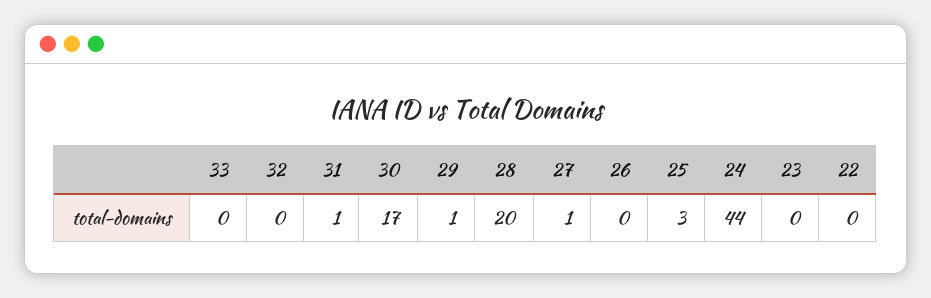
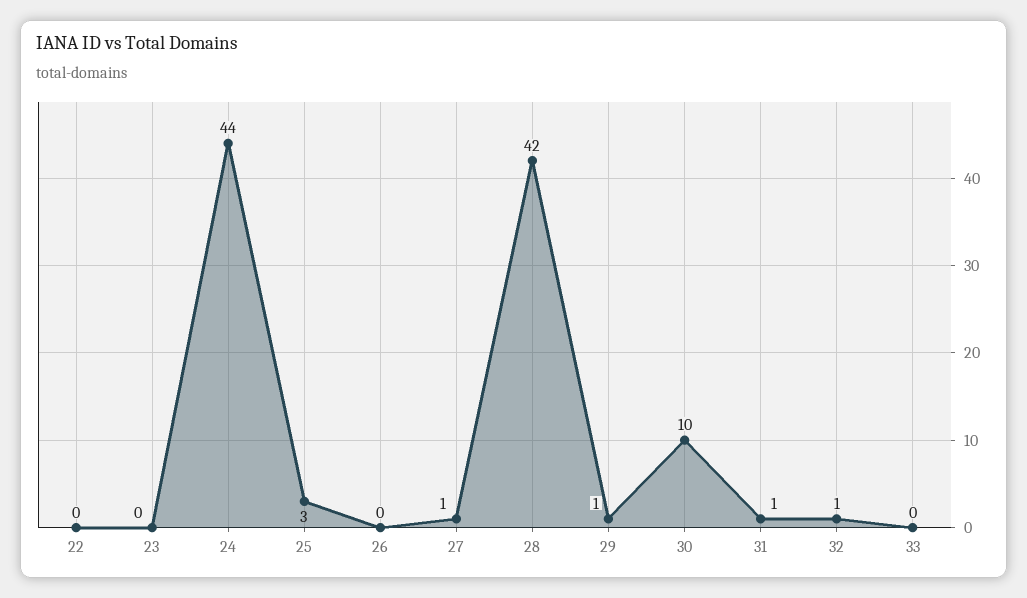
  {
    "33": 0,
-   "32": 0,
+   "32": 1,
    "31": 1,
-   "30": 17,
+   "30": 10,
    "29": 1,
-   "28": 20,
+   "28": 42,
    "27": 1,
    "26": 0,
    "25": 3,
    "24": 44,
    "23": 0,
    "22": 0
  }

